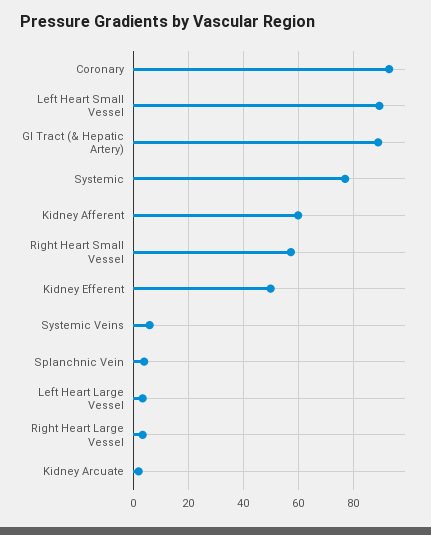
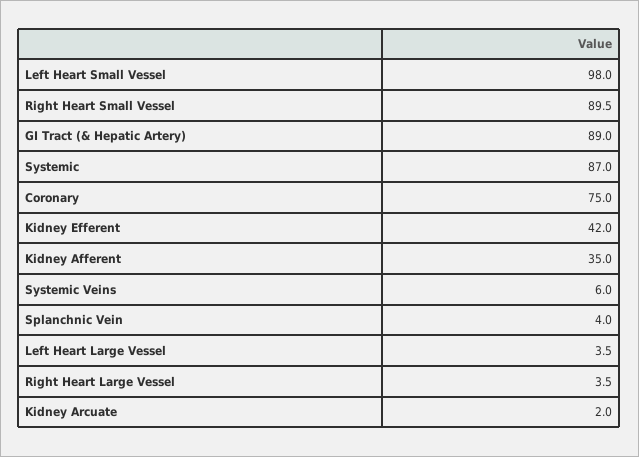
  {
-   "Coronary": 92.5,
+   "Coronary": 75,
-   "Left Heart Small Vessel": 90,
+   "Left Heart Small Vessel": 98,
    "GI Tract (& Hepatic Artery)": 89,
-   "Systemic": 77.5,
+   "Systemic": 87,
-   "Kidney Afferent": 60,
+   "Kidney Afferent": 35,
-   "Right Heart Small Vessel": 57.5,
+   "Right Heart Small Vessel": 89.5,
-   "Kidney Efferent": 50,
+   "Kidney Efferent": 42,
    "Systemic Veins": 6,
    "Splanchnic Vein": 4,
    "Left Heart Large Vessel": 3.5,
    "Right Heart Large Vessel": 3.5,
    "Kidney Arcuate": 2
  }

